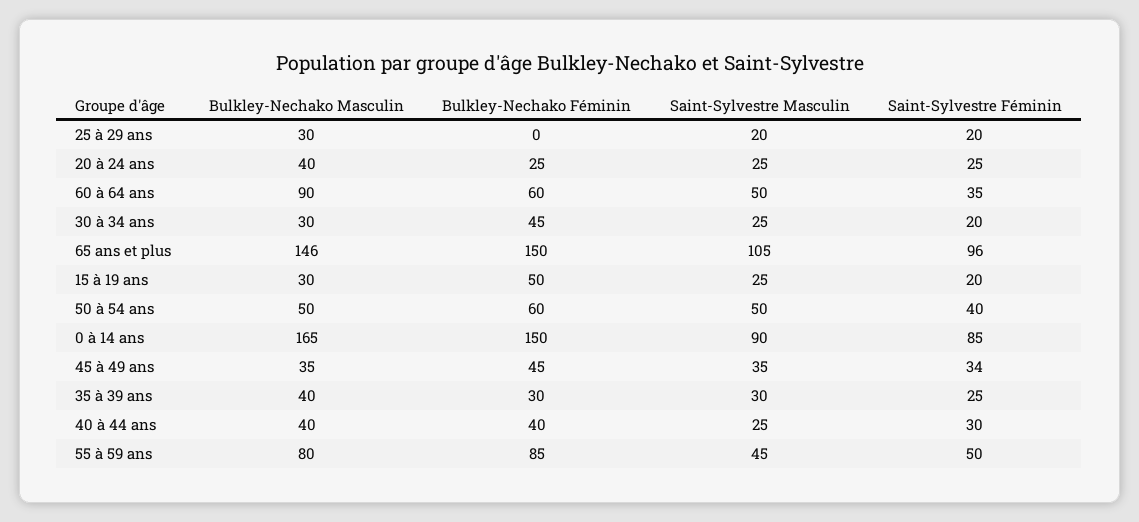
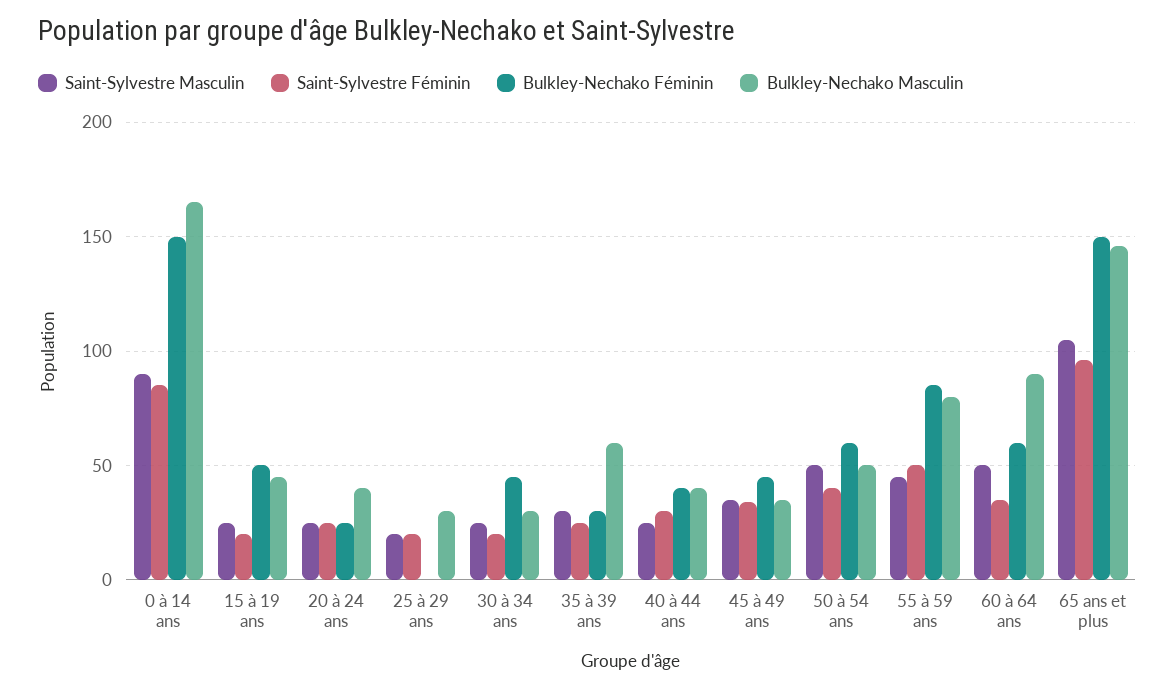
  {
    "Bulkley-Nechako Masculin": {
      "25 à 29 ans": 30,
      "20 à 24 ans": 40,
      "60 à 64 ans": 90,
      "30 à 34 ans": 30,
      "65 ans et plus": 146,
-     "15 à 19 ans": 30,
+     "15 à 19 ans": 45,
      "50 à 54 ans": 50,
      "0 à 14 ans": 165,
      "45 à 49 ans": 35,
-     "35 à 39 ans": 40,
+     "35 à 39 ans": 60,
      "40 à 44 ans": 40,
      "55 à 59 ans": 80
    },
    "Bulkley-Nechako Féminin": {
      "25 à 29 ans": 0,
      "20 à 24 ans": 25,
      "60 à 64 ans": 60,
      "30 à 34 ans": 45,
      "65 ans et plus": 150,
      "15 à 19 ans": 50,
      "50 à 54 ans": 60,
      "0 à 14 ans": 150,
      "45 à 49 ans": 45,
      "35 à 39 ans": 30,
      "40 à 44 ans": 40,
      "55 à 59 ans": 85
    },
    "Saint-Sylvestre Masculin": {
      "25 à 29 ans": 20,
      "20 à 24 ans": 25,
      "60 à 64 ans": 50,
      "30 à 34 ans": 25,
      "65 ans et plus": 105,
      "15 à 19 ans": 25,
      "50 à 54 ans": 50,
      "0 à 14 ans": 90,
      "45 à 49 ans": 35,
      "35 à 39 ans": 30,
      "40 à 44 ans": 25,
      "55 à 59 ans": 45
    },
    "Saint-Sylvestre Féminin": {
      "25 à 29 ans": 20,
      "20 à 24 ans": 25,
      "60 à 64 ans": 35,
      "30 à 34 ans": 20,
      "65 ans et plus": 96,
      "15 à 19 ans": 20,
      "50 à 54 ans": 40,
      "0 à 14 ans": 85,
      "45 à 49 ans": 34,
      "35 à 39 ans": 25,
      "40 à 44 ans": 30,
      "55 à 59 ans": 50
    }
  }

